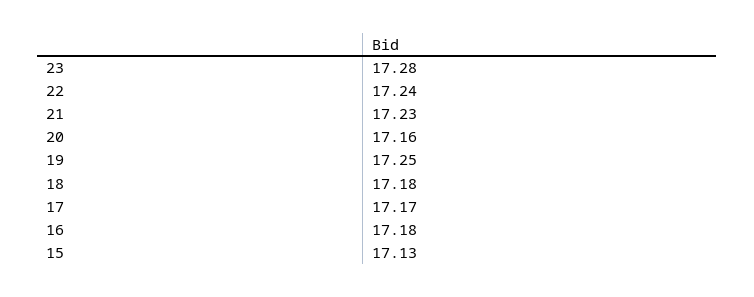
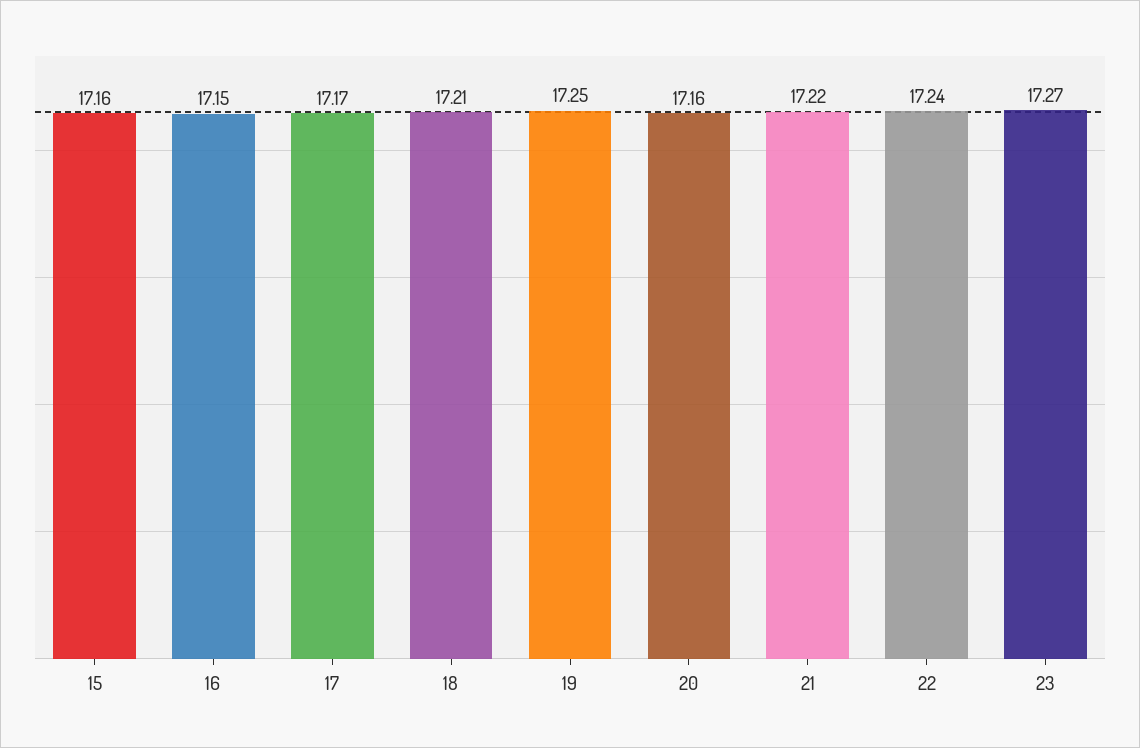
  {
-   "23": 17.28,
+   "23": 17.27,
    "22": 17.24,
-   "21": 17.23,
+   "21": 17.22,
    "20": 17.16,
    "19": 17.25,
-   "18": 17.18,
+   "18": 17.21,
    "17": 17.17,
-   "16": 17.18,
+   "16": 17.15,
-   "15": 17.13
+   "15": 17.16
  }

